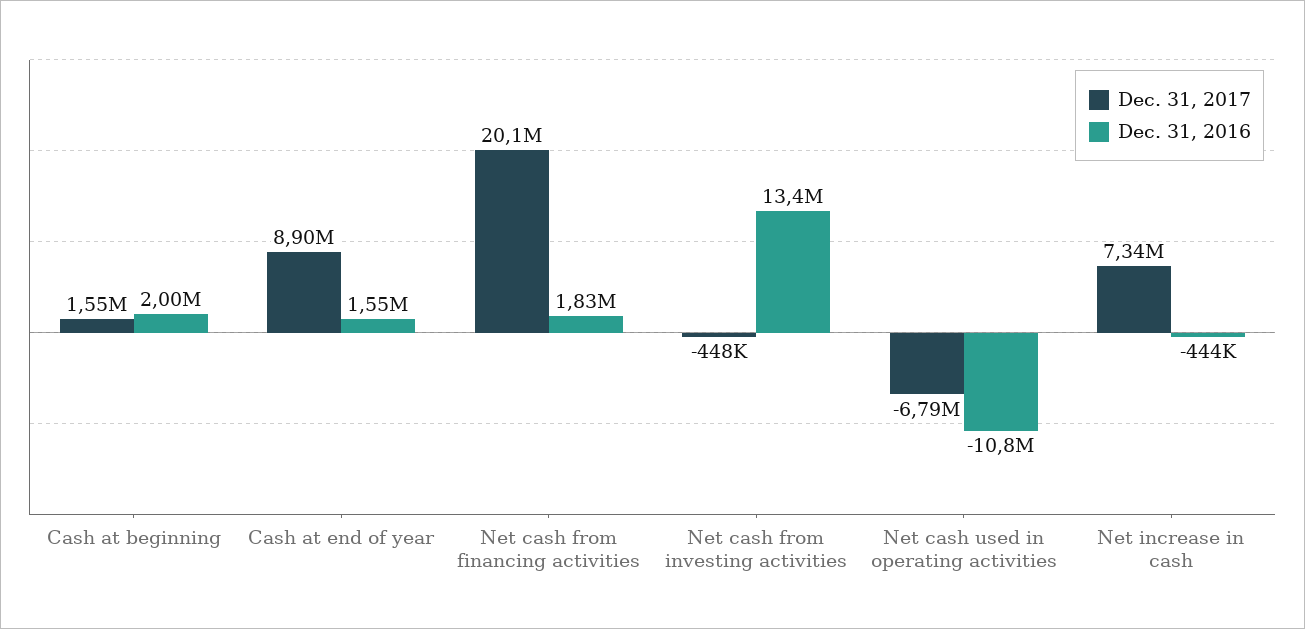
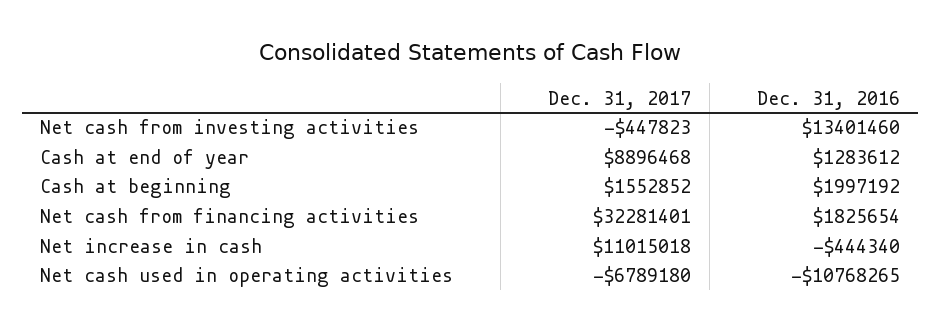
  {
    "Dec. 31, 2017": {
      "Cash at beginning": 1552852,
      "Cash at end of year": 8896468,
-     "Net cash from financing activities": 20100000,
+     "Net cash from financing activities": 32281401,
      "Net cash from investing activities": -447823,
      "Net cash used in operating activities": -6789180,
-     "Net increase in cash": 7340000
+     "Net increase in cash": 11015018
    },
    "Dec. 31, 2016": {
      "Cash at beginning": 1997192,
-     "Cash at end of year": 1550000,
+     "Cash at end of year": 1283612,
      "Net cash from financing activities": 1825654,
      "Net cash from investing activities": 13401460,
      "Net cash used in operating activities": -10768265,
      "Net increase in cash": -444340
    }
  }

